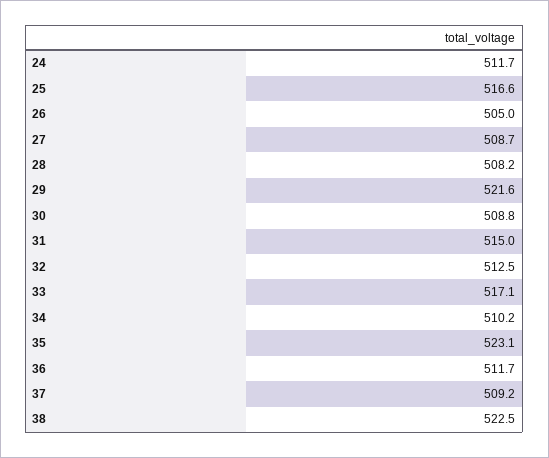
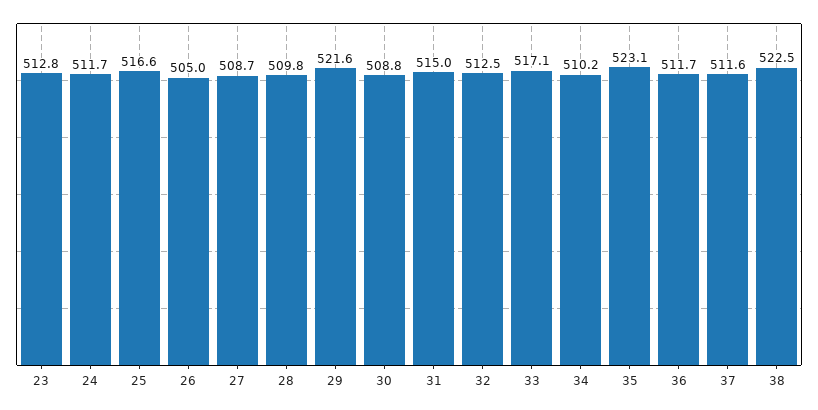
  {
    "24": 511.7,
    "25": 516.6,
    "26": 505,
    "27": 508.7,
-   "28": 508.2,
+   "28": 509.8,
    "29": 521.6,
    "30": 508.8,
    "31": 515,
    "32": 512.5,
    "33": 517.1,
    "34": 510.2,
    "35": 523.1,
    "36": 511.7,
-   "37": 509.2,
+   "37": 511.6,
-   "38": 522.5
+   "38": 522.5,
+   "23": 512.8
  }

